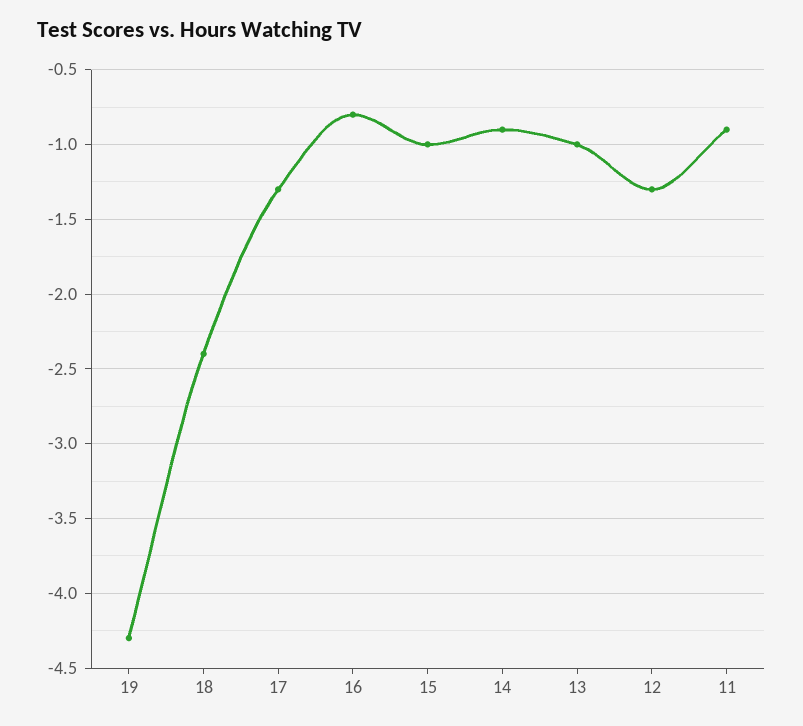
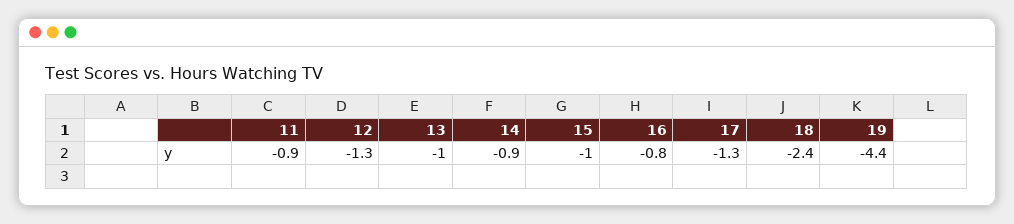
  {
-   "19": -4.3,
+   "19": -4.4,
    "18": -2.4,
    "17": -1.3,
    "16": -0.8,
    "15": -1,
    "14": -0.9,
    "13": -1,
    "12": -1.3,
    "11": -0.9
  }

